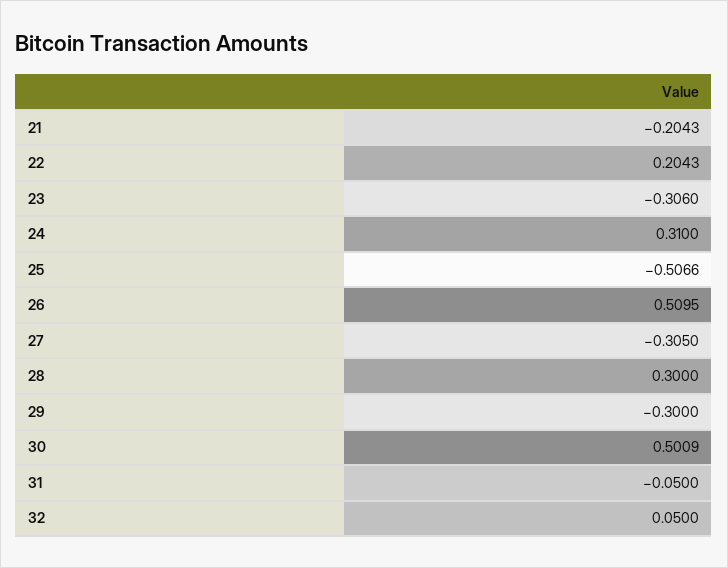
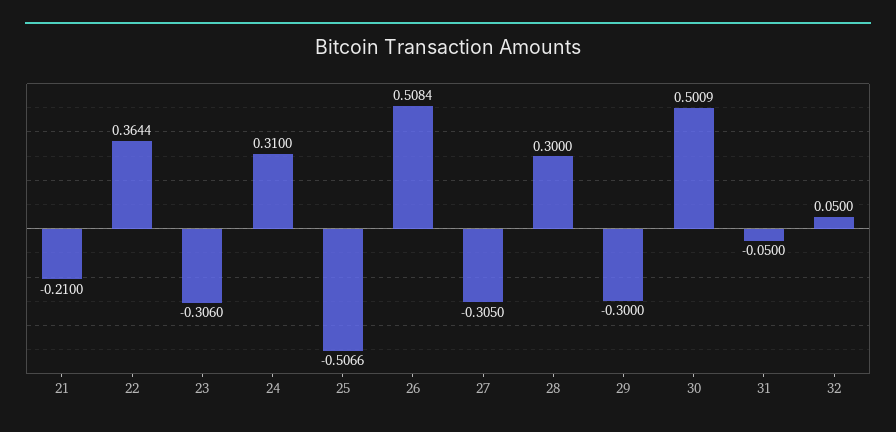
  {
-   "21": -0.2043,
+   "21": -0.21,
-   "22": 0.2043,
+   "22": 0.3644,
    "23": -0.306,
    "24": 0.31,
    "25": -0.5066,
-   "26": 0.5095,
+   "26": 0.5084,
    "27": -0.305,
    "28": 0.3,
    "29": -0.3,
    "30": 0.5009,
    "31": -0.05,
    "32": 0.05
  }

